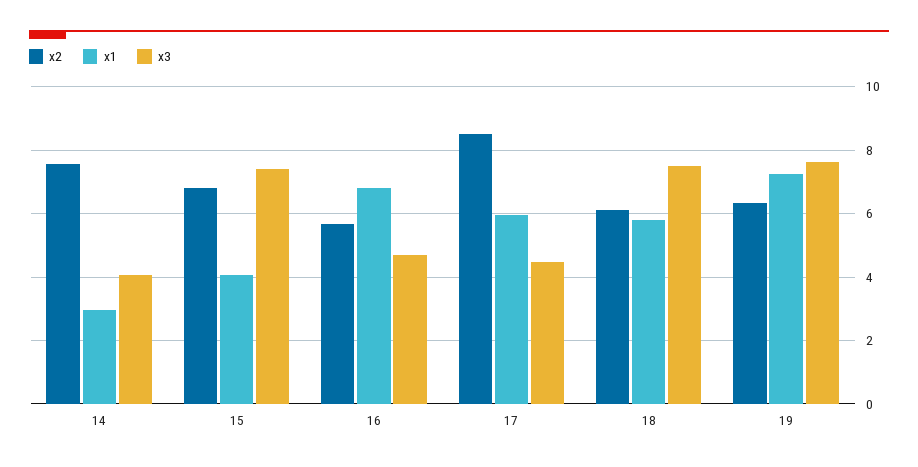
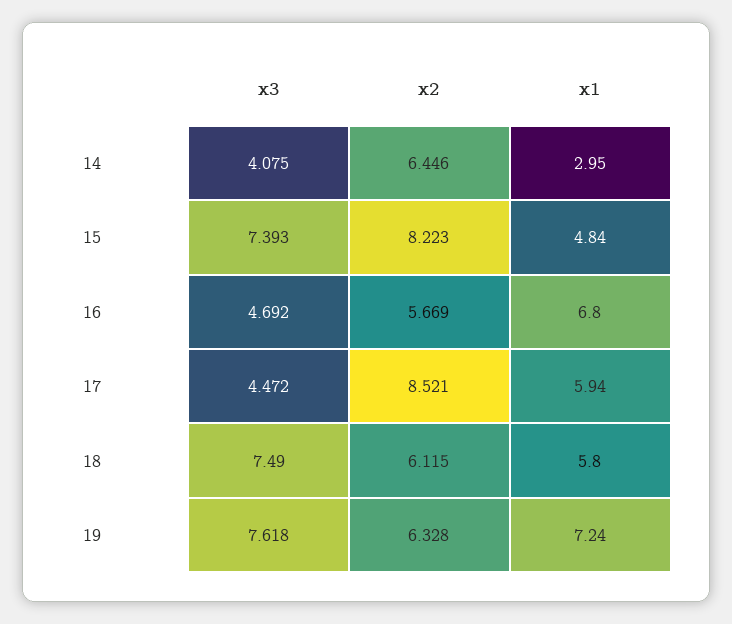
  {
    "x2": {
-     "14": 7.6,
+     "14": 6.446,
-     "15": 6.8,
+     "15": 8.223,
      "16": 5.669,
      "17": 8.521,
      "18": 6.115,
      "19": 6.328
    },
    "x1": {
      "14": 2.95,
-     "15": 4,
+     "15": 4.84,
      "16": 6.8,
      "17": 5.94,
      "18": 5.8,
      "19": 7.24
    },
    "x3": {
      "14": 4.075,
      "15": 7.393,
      "16": 4.692,
      "17": 4.472,
      "18": 7.49,
      "19": 7.618
    }
  }

